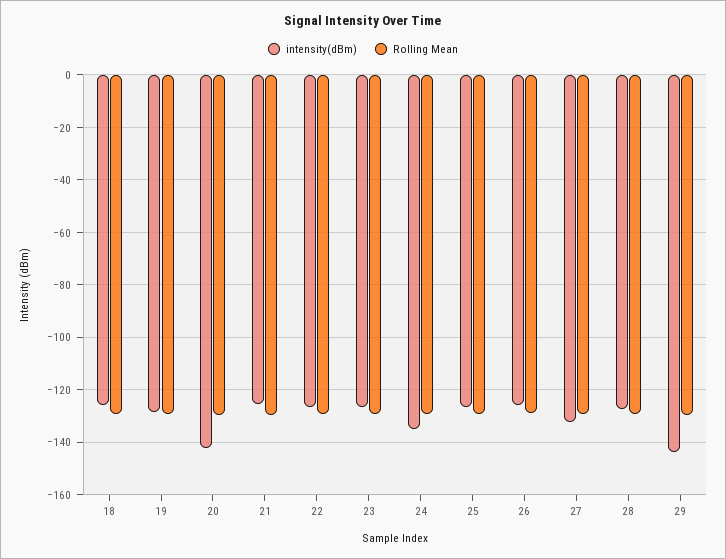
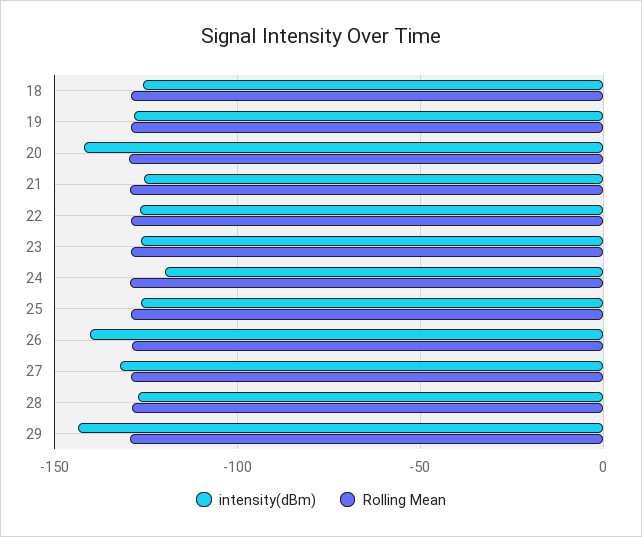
  {
    "intensity(dBm)": {
      "18": -125,
      "19": -127.5,
      "20": -142.5,
      "21": -125,
      "22": -127.5,
      "23": -127.5,
-     "24": -135,
+     "24": -120,
      "25": -127.5,
-     "26": -125,
+     "26": -140,
      "27": -132.5,
      "28": -127.5,
      "29": -142.5
    },
    "Rolling Mean": {
      "18": -130,
      "19": -130,
      "20": -130,
      "21": -130,
      "22": -130,
      "23": -130,
      "24": -130,
      "25": -130,
      "26": -130,
      "27": -130,
      "28": -130,
      "29": -130
    }
  }

